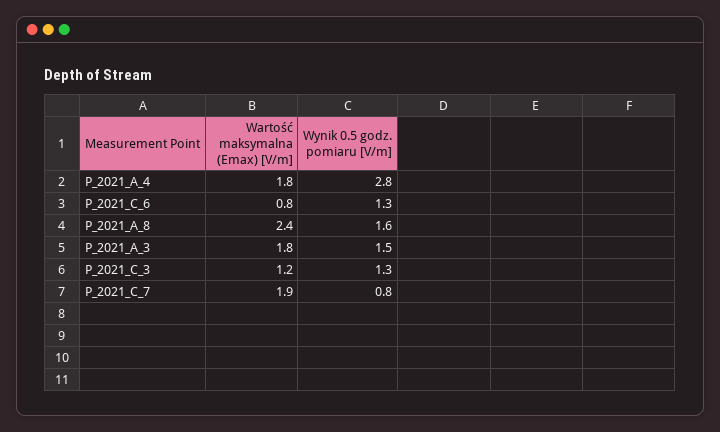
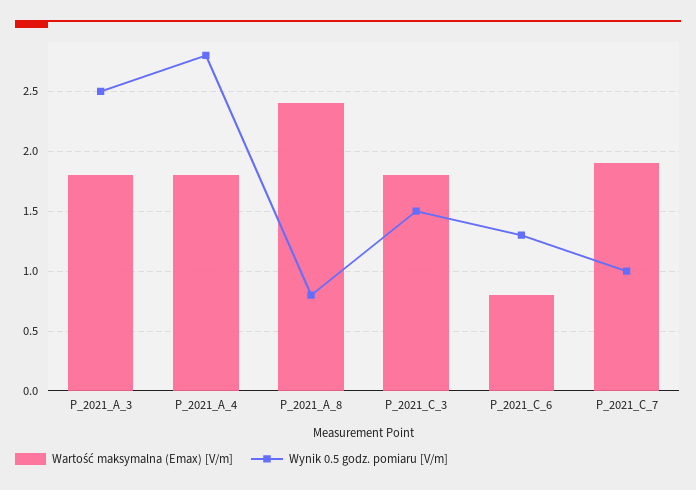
  {
    "Wartość maksymalna (Emax) [V/m]": {
      "P_2021_A_4": 1.8,
      "P_2021_C_6": 0.8,
      "P_2021_A_8": 2.4,
      "P_2021_A_3": 1.8,
-     "P_2021_C_3": 1.2,
+     "P_2021_C_3": 1.8,
      "P_2021_C_7": 1.9
    },
    "Wynik 0.5 godz. pomiaru [V/m]": {
      "P_2021_A_4": 2.8,
      "P_2021_C_6": 1.3,
-     "P_2021_A_8": 1.6,
+     "P_2021_A_8": 0.8,
-     "P_2021_A_3": 1.5,
+     "P_2021_A_3": 2.5,
-     "P_2021_C_3": 1.3,
+     "P_2021_C_3": 1.5,
-     "P_2021_C_7": 0.8
+     "P_2021_C_7": 1
    }
  }

